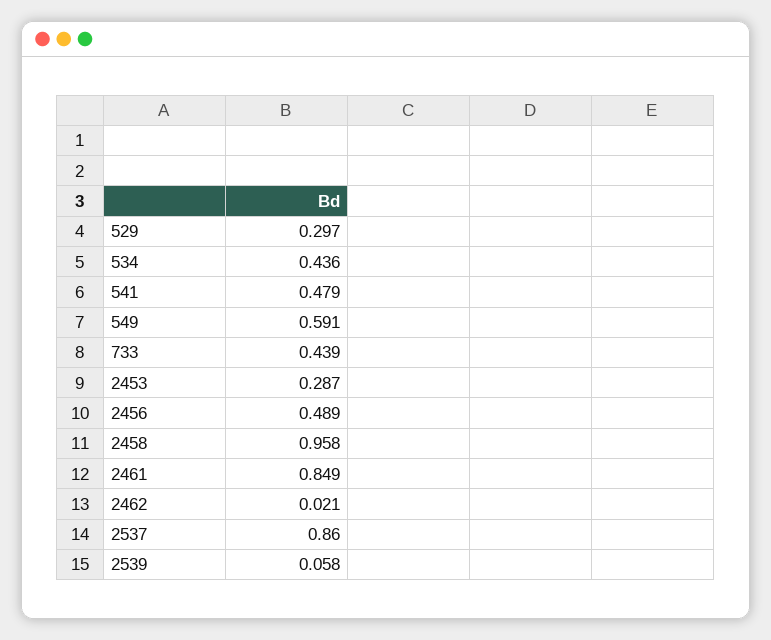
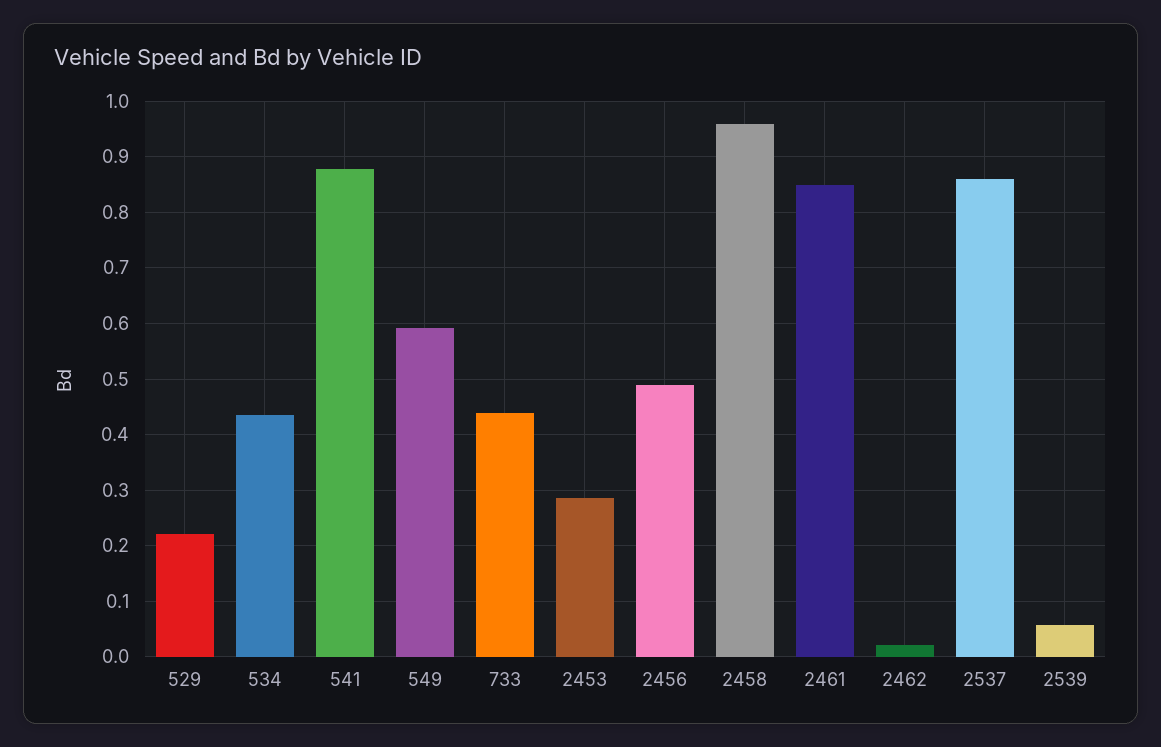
  {
-   "529": 0.297,
+   "529": 0.22,
    "534": 0.436,
-   "541": 0.479,
+   "541": 0.88,
    "549": 0.591,
    "733": 0.439,
    "2453": 0.287,
    "2456": 0.489,
    "2458": 0.958,
    "2461": 0.849,
    "2462": 0.021,
    "2537": 0.86,
    "2539": 0.058
  }

